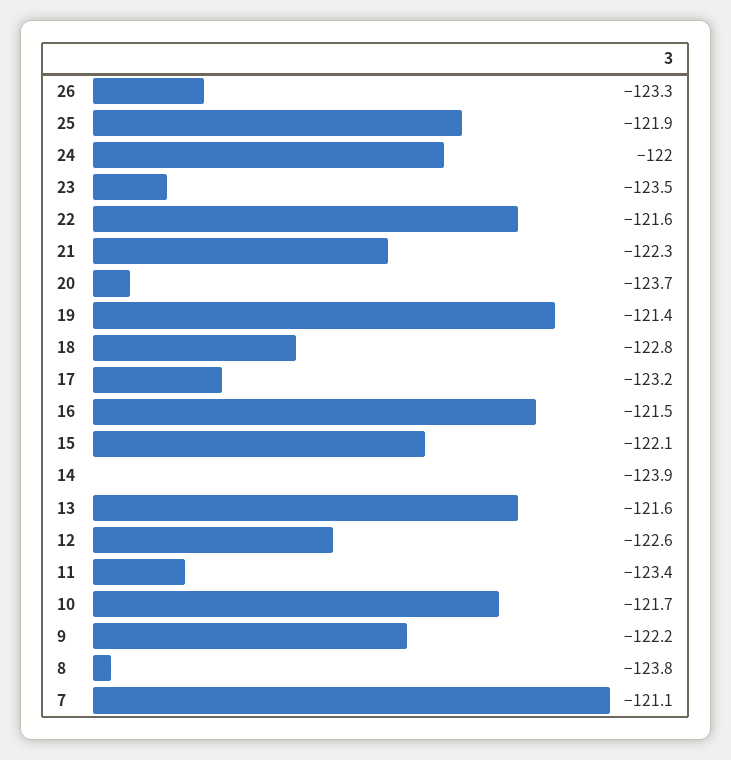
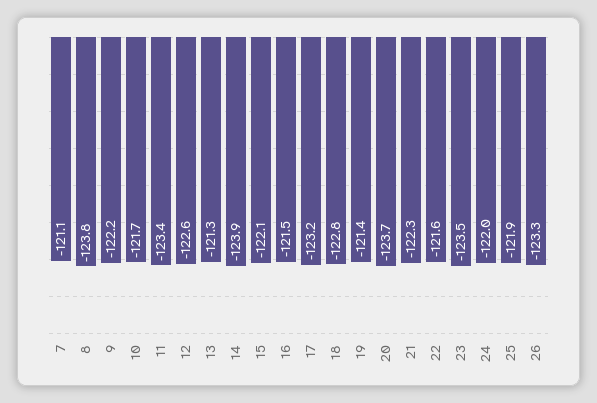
  {
    "26": -123.3,
    "25": -121.9,
    "24": -122,
    "23": -123.5,
    "22": -121.6,
    "21": -122.3,
    "20": -123.7,
    "19": -121.4,
    "18": -122.8,
    "17": -123.2,
    "16": -121.5,
    "15": -122.1,
    "14": -123.9,
-   "13": -121.6,
+   "13": -121.3,
    "12": -122.6,
    "11": -123.4,
    "10": -121.7,
    "9": -122.2,
    "8": -123.8,
    "7": -121.1
  }

